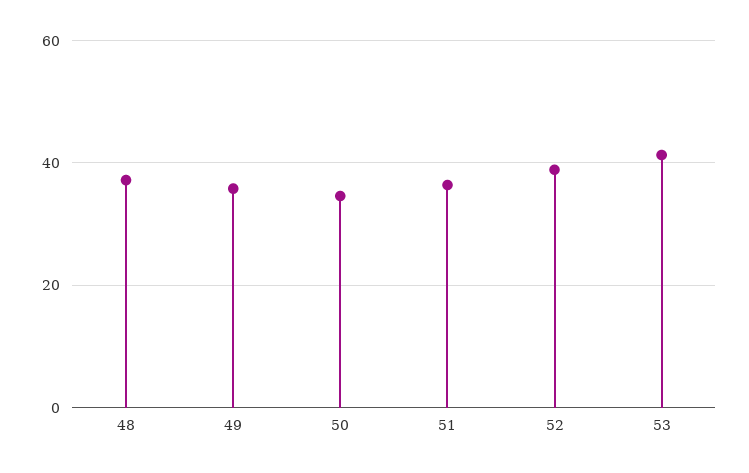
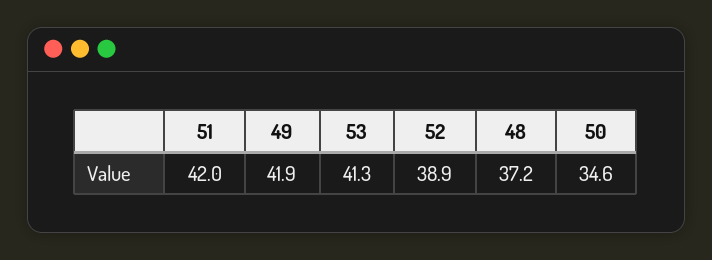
  {
    "48": 37.2,
-   "49": 36,
+   "49": 41.9,
    "50": 34.6,
-   "51": 36,
+   "51": 42,
    "52": 38.9,
    "53": 41.3
  }

